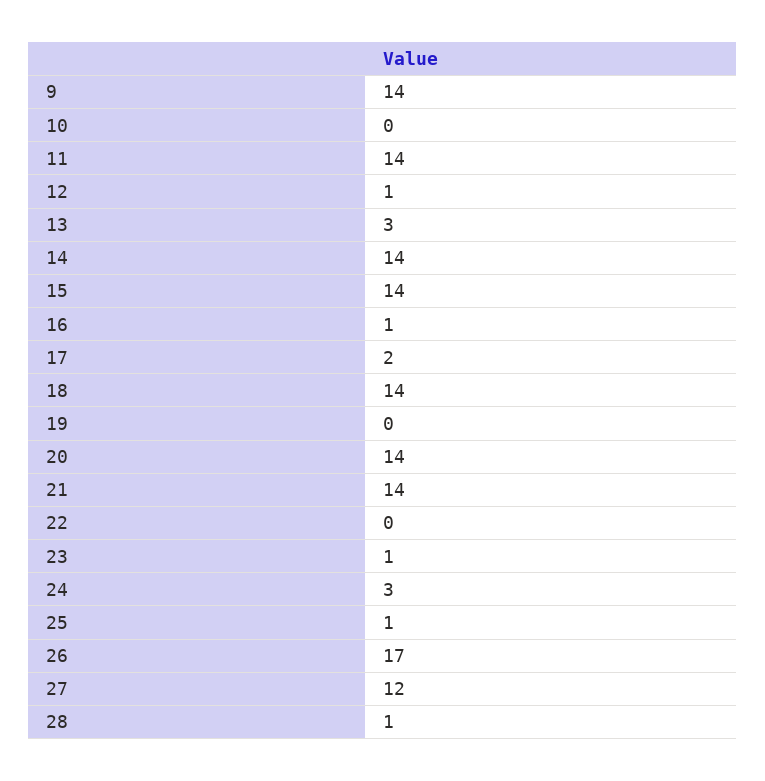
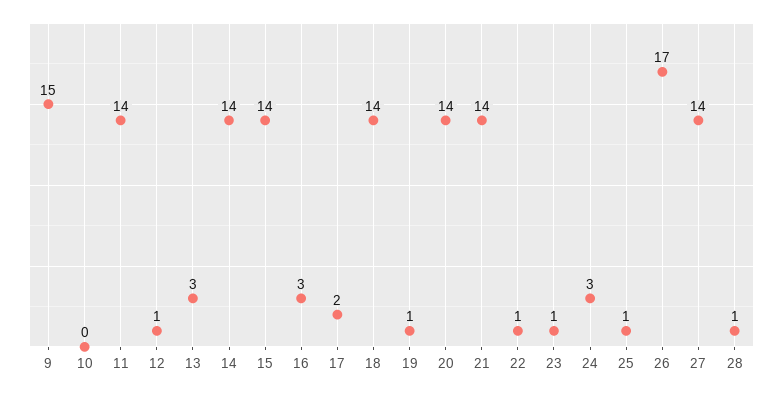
  {
-   "9": 14,
+   "9": 15,
    "10": 0,
    "11": 14,
    "12": 1,
    "13": 3,
    "14": 14,
    "15": 14,
-   "16": 1,
+   "16": 3,
    "17": 2,
    "18": 14,
-   "19": 0,
+   "19": 1,
    "20": 14,
    "21": 14,
-   "22": 0,
+   "22": 1,
    "23": 1,
    "24": 3,
    "25": 1,
    "26": 17,
-   "27": 12,
+   "27": 14,
    "28": 1
  }

